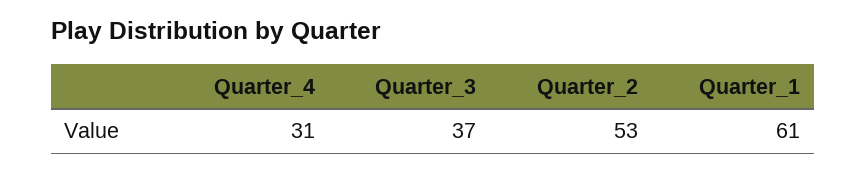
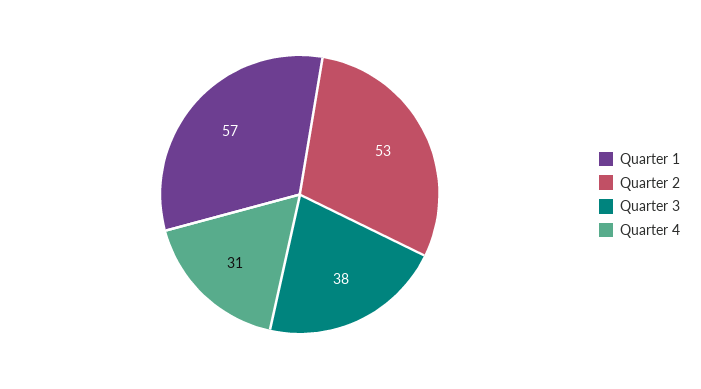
  {
    "Quarter_4": 31,
-   "Quarter_3": 37,
+   "Quarter_3": 38,
    "Quarter_2": 53,
-   "Quarter_1": 61
+   "Quarter_1": 57
  }

